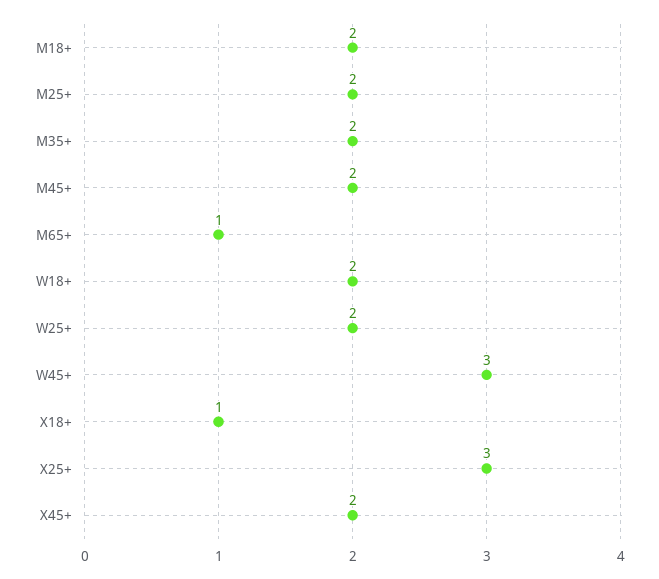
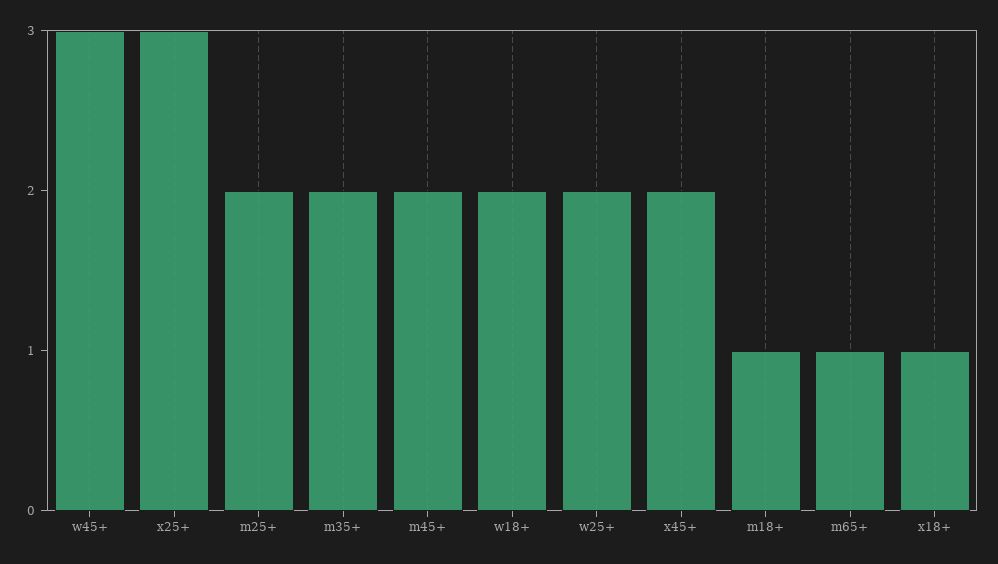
  {
-   "M18+": 2,
+   "M18+": 1,
    "M25+": 2,
    "M35+": 2,
    "M45+": 2,
    "M65+": 1,
    "W18+": 2,
    "W25+": 2,
    "W45+": 3,
    "X18+": 1,
    "X25+": 3,
    "X45+": 2
  }

